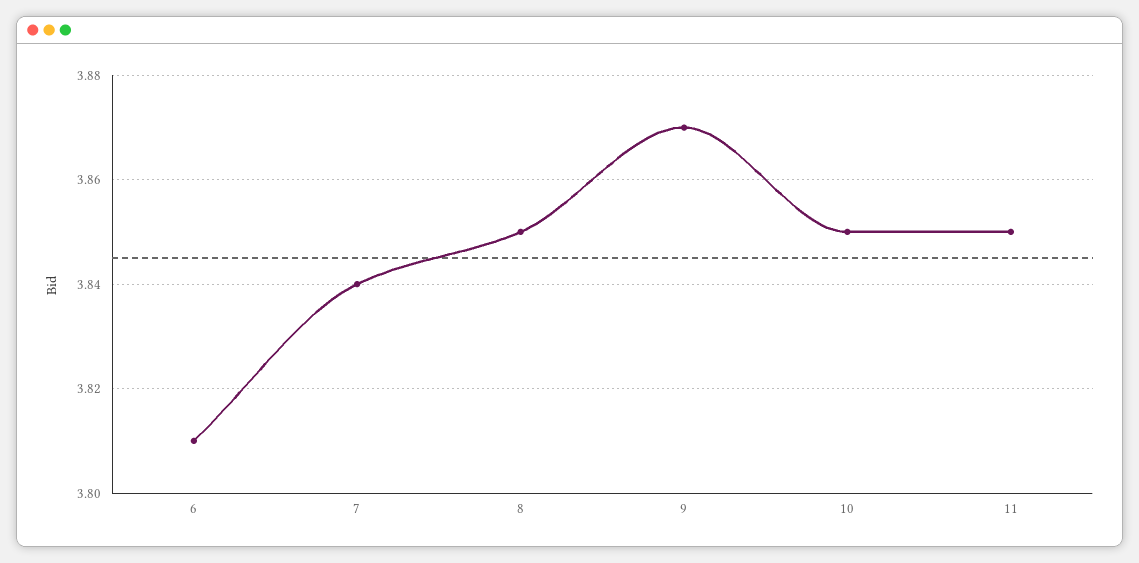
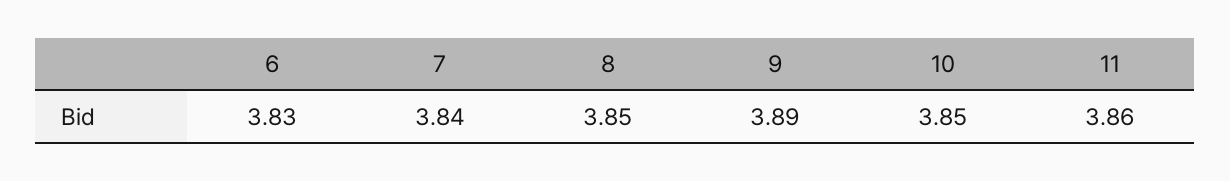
  {
-   "6": 3.81,
+   "6": 3.83,
    "7": 3.84,
    "8": 3.85,
-   "9": 3.87,
+   "9": 3.89,
    "10": 3.85,
-   "11": 3.85
+   "11": 3.86
  }

